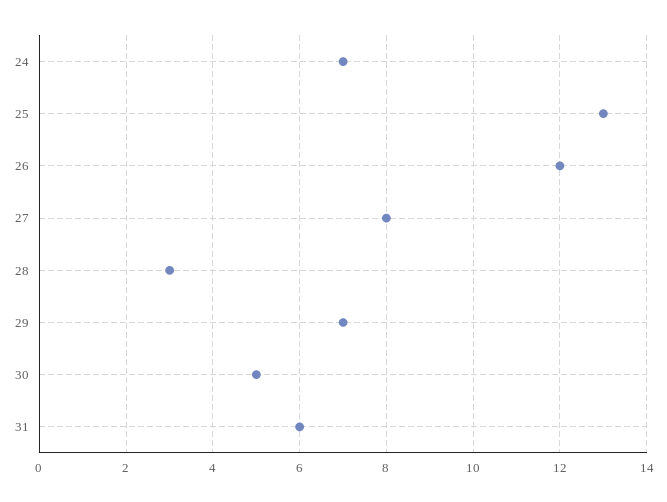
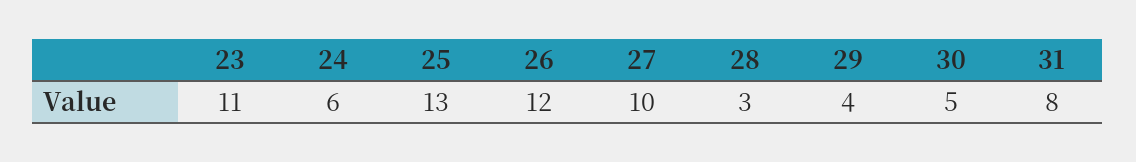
  {
-   "24": 7,
+   "24": 6,
    "25": 13,
    "26": 12,
-   "27": 8,
+   "27": 10,
    "28": 3,
-   "29": 7,
+   "29": 4,
    "30": 5,
-   "31": 6
+   "31": 8,
+   "23": 11
  }

